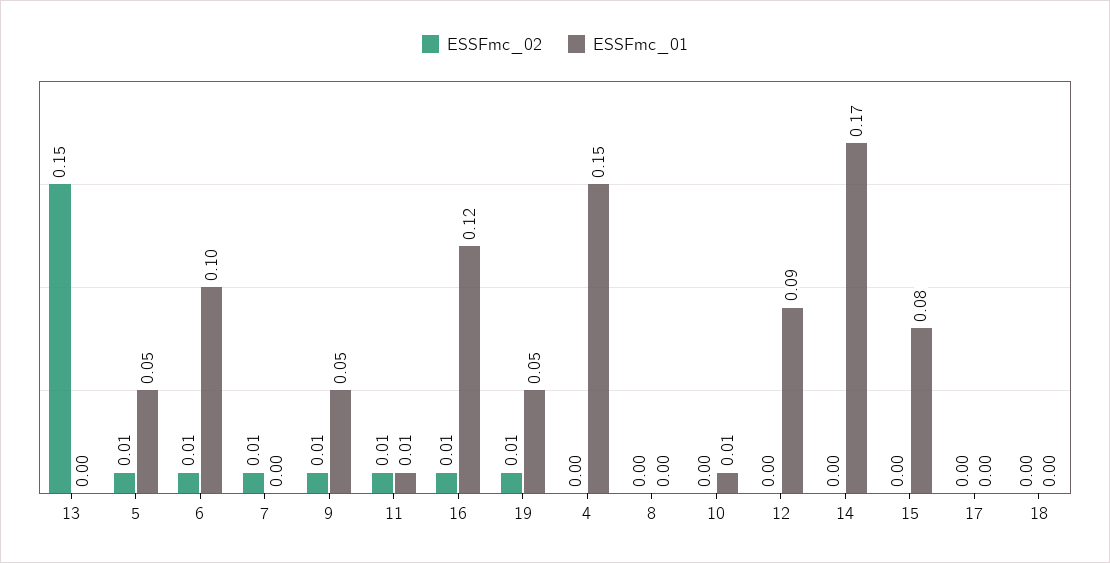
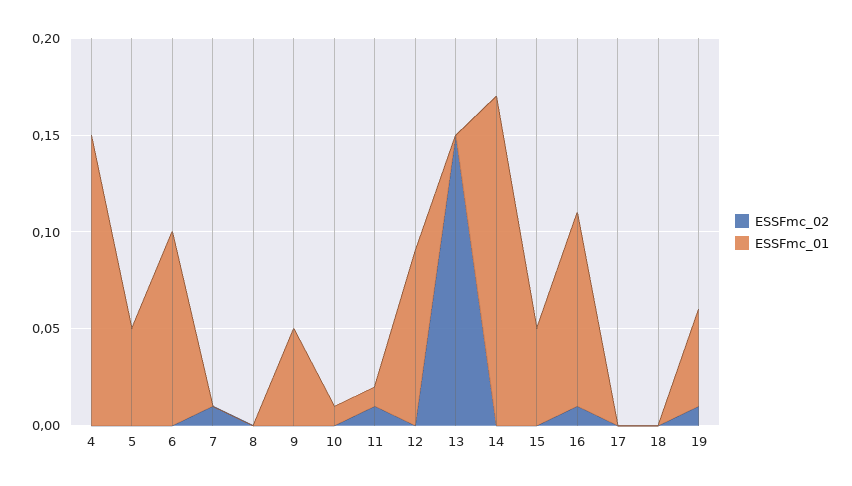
  {
    "ESSFmc_02": {
      "13": 0.15,
-     "5": 0.01,
+     "5": 0,
-     "6": 0.01,
+     "6": 0,
      "7": 0.01,
-     "9": 0.01,
+     "9": 0,
      "11": 0.01,
      "16": 0.01,
      "19": 0.01,
      "4": 0,
      "8": 0,
      "10": 0,
      "12": 0,
      "14": 0,
      "15": 0,
      "17": 0,
      "18": 0
    },
    "ESSFmc_01": {
      "13": 0,
      "5": 0.05,
      "6": 0.1,
      "7": 0,
      "9": 0.05,
      "11": 0.01,
-     "16": 0.12,
+     "16": 0.1,
      "19": 0.05,
      "4": 0.15,
      "8": 0,
      "10": 0.01,
      "12": 0.09,
      "14": 0.17,
-     "15": 0.08,
+     "15": 0.05,
      "17": 0,
      "18": 0
    }
  }

